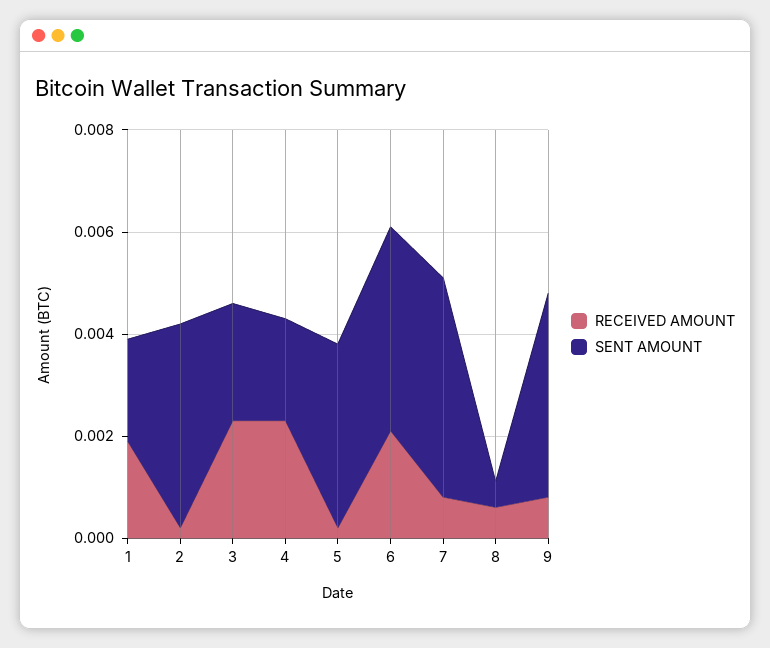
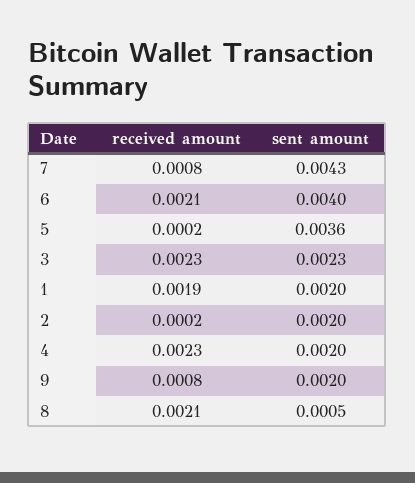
  {
    "RECEIVED AMOUNT": {
      "1": 0.0019,
      "2": 0.0002,
      "3": 0.0023,
      "4": 0.0023,
      "5": 0.0002,
      "6": 0.0021,
      "7": 0.0008,
-     "8": 0.0005,
+     "8": 0.0021,
      "9": 0.0008
    },
    "SENT AMOUNT": {
      "1": 0.002,
-     "2": 0.004,
+     "2": 0.002,
      "3": 0.0023,
      "4": 0.002,
      "5": 0.0036,
      "6": 0.004,
      "7": 0.0043,
      "8": 0.0005,
-     "9": 0.004
+     "9": 0.002
    }
  }

